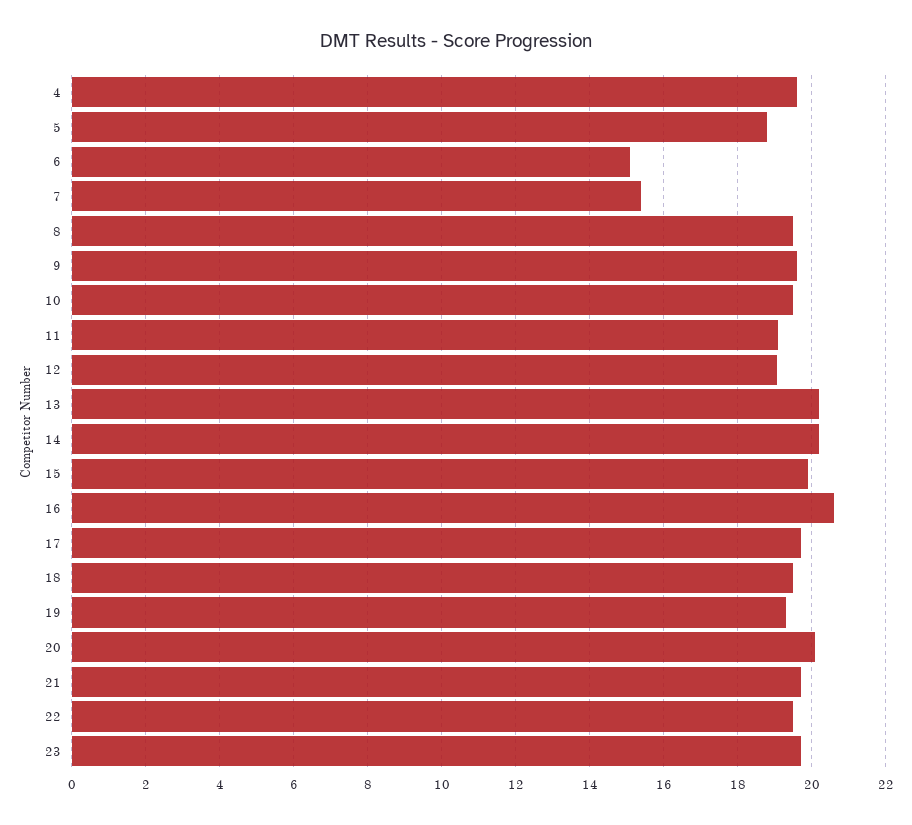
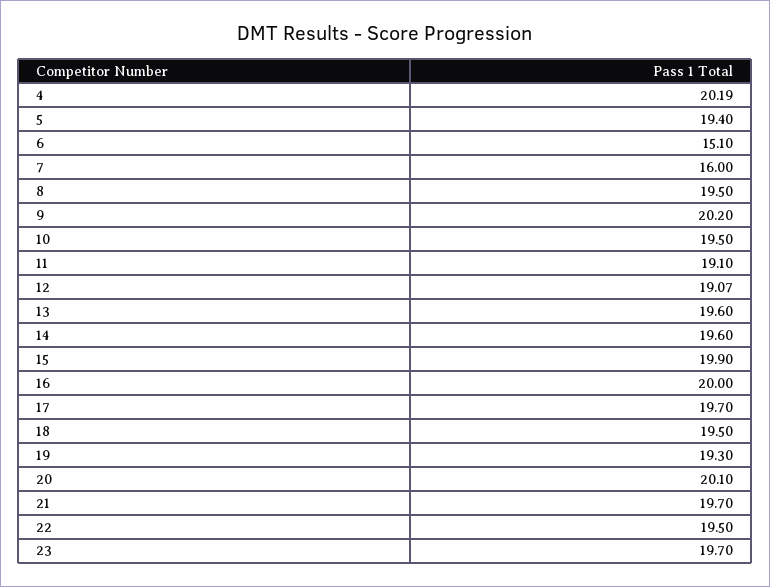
  {
-   "4": 19.6,
+   "4": 20.19,
-   "5": 18.8,
+   "5": 19.4,
    "6": 15.1,
-   "7": 15.4,
+   "7": 16,
    "8": 19.5,
-   "9": 19.6,
+   "9": 20.2,
    "10": 19.5,
    "11": 19.1,
    "12": 19.07,
-   "13": 20.2,
+   "13": 19.6,
-   "14": 20.2,
+   "14": 19.6,
    "15": 19.9,
-   "16": 20.6,
+   "16": 20,
    "17": 19.7,
    "18": 19.5,
    "19": 19.3,
    "20": 20.1,
    "21": 19.7,
    "22": 19.5,
    "23": 19.7
  }

